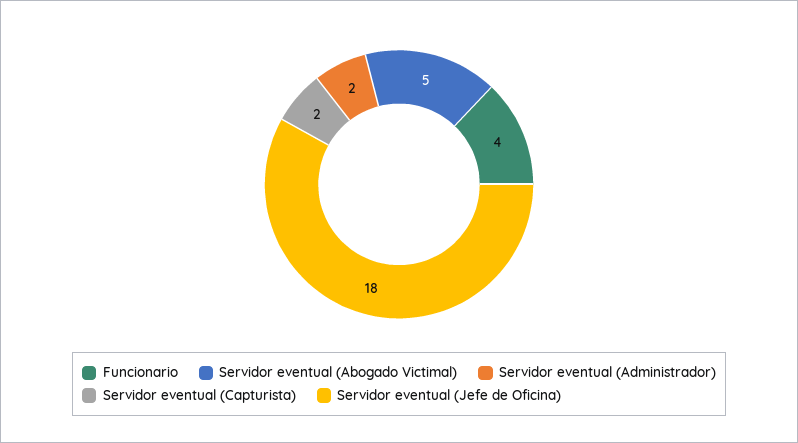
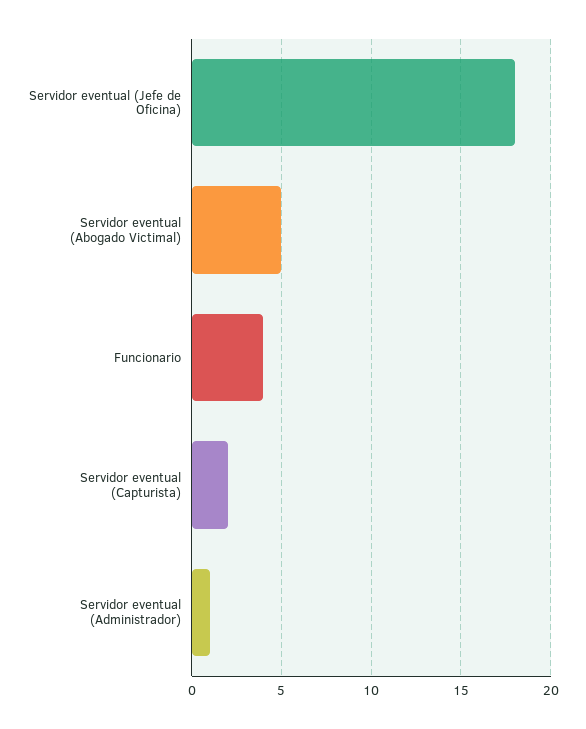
  {
    "Funcionario": 4,
    "Servidor eventual (Abogado Victimal)": 5,
-   "Servidor eventual (Administrador)": 2,
+   "Servidor eventual (Administrador)": 1,
    "Servidor eventual (Capturista)": 2,
    "Servidor eventual (Jefe de Oficina)": 18
  }

